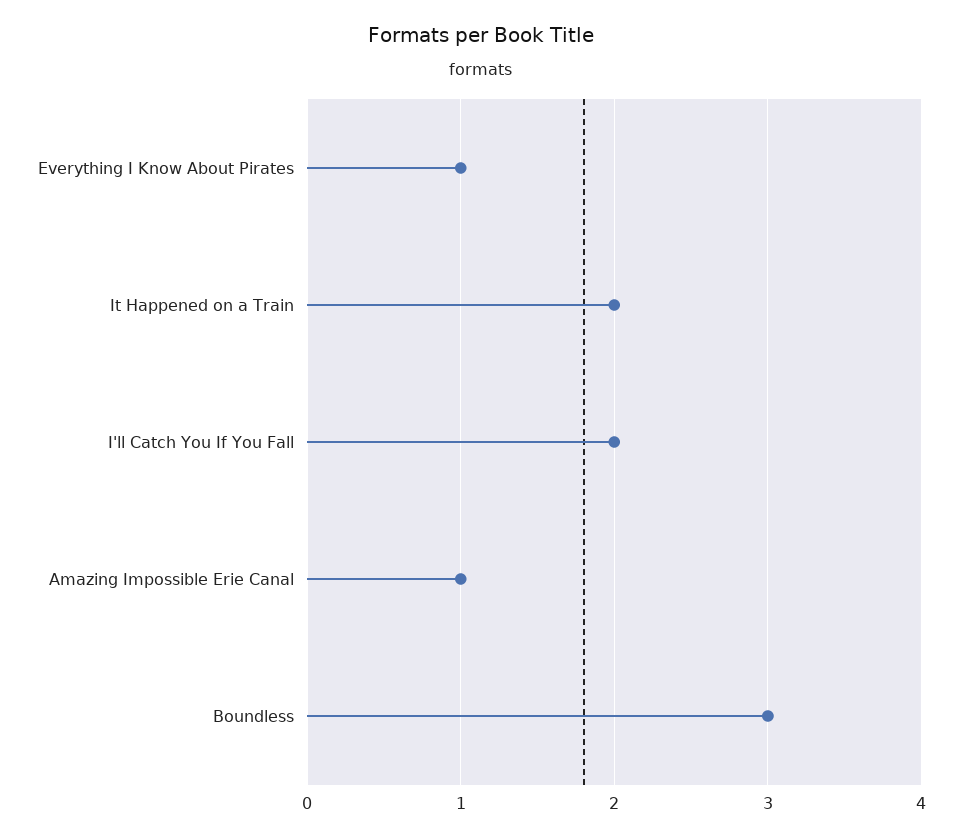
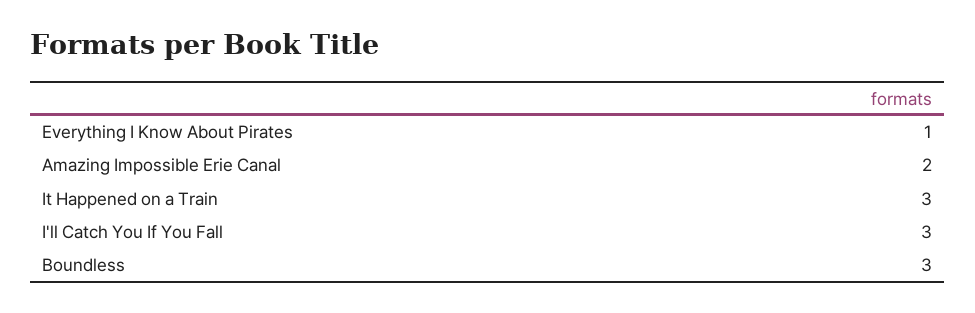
  {
    "Everything I Know About Pirates": 1,
-   "It Happened on a Train": 2,
+   "It Happened on a Train": 3,
-   "I'll Catch You If You Fall": 2,
+   "I'll Catch You If You Fall": 3,
-   "Amazing Impossible Erie Canal": 1,
+   "Amazing Impossible Erie Canal": 2,
    "Boundless": 3
  }

